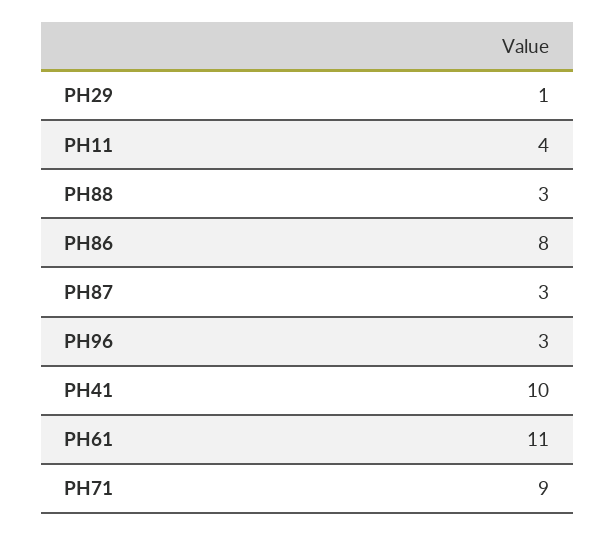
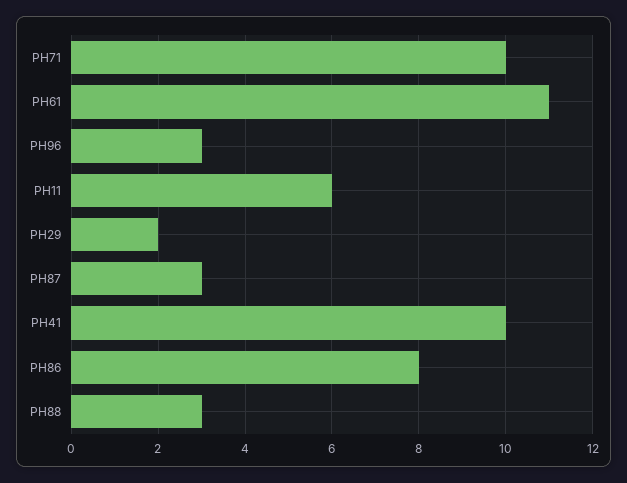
  {
-   "PH29": 1,
+   "PH29": 2,
-   "PH11": 4,
+   "PH11": 6,
    "PH88": 3,
    "PH86": 8,
    "PH87": 3,
    "PH96": 3,
    "PH41": 10,
    "PH61": 11,
-   "PH71": 9
+   "PH71": 10
  }

